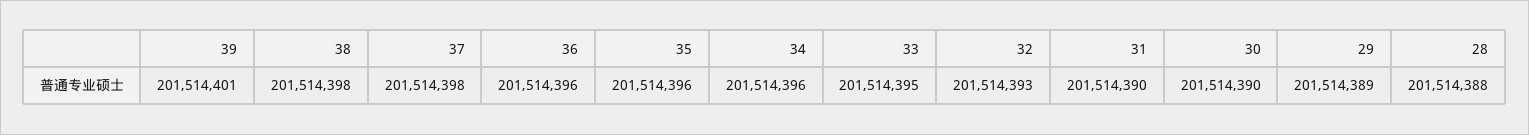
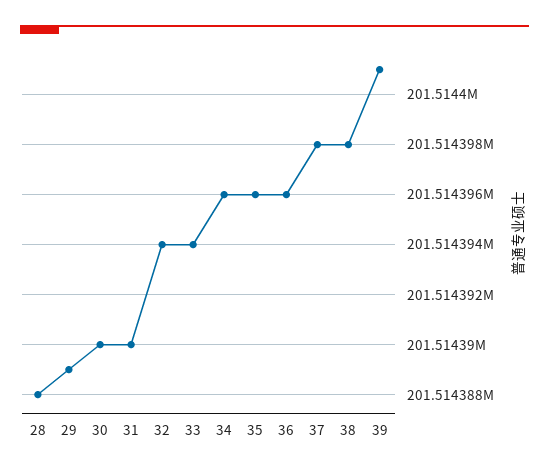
  {
    "39": 201514401,
    "38": 201514398,
    "37": 201514398,
    "36": 201514396,
    "35": 201514396,
    "34": 201514396,
-   "33": 201514395,
+   "33": 201514394,
-   "32": 201514393,
+   "32": 201514394,
    "31": 201514390,
    "30": 201514390,
    "29": 201514389,
    "28": 201514388
  }

